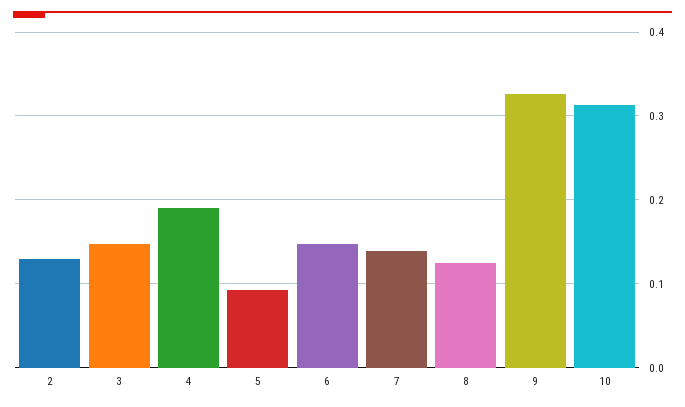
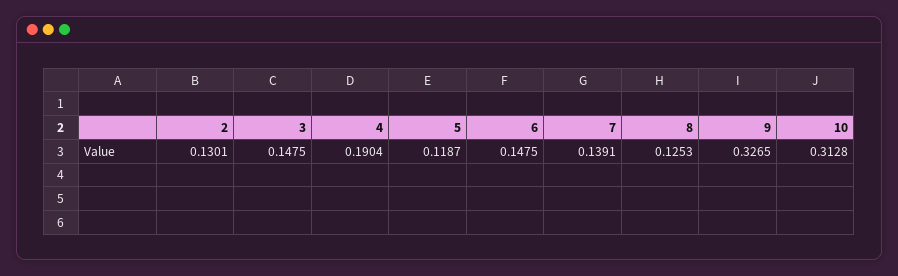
  {
    "2": 0.1301,
    "3": 0.1475,
    "4": 0.1904,
-   "5": 0.09,
+   "5": 0.1187,
    "6": 0.1475,
    "7": 0.1391,
    "8": 0.1253,
    "9": 0.3265,
    "10": 0.3128
  }

